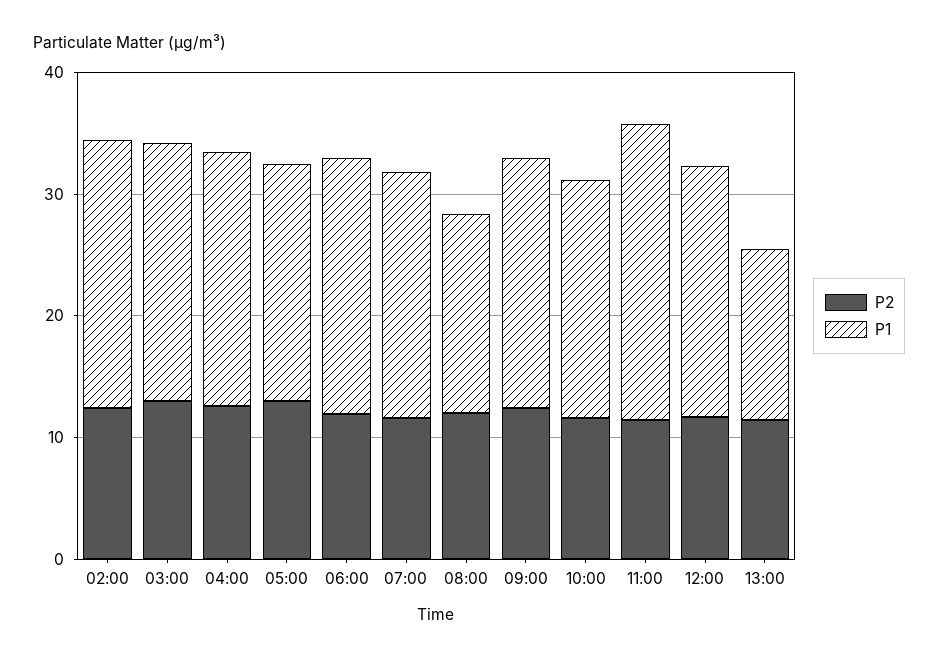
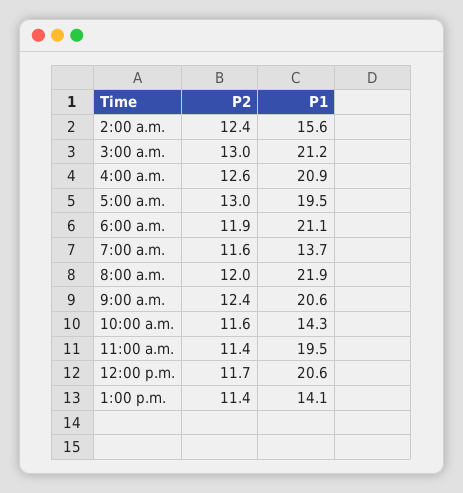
  {
    "P2": {
      "02:00": 12.4,
      "03:00": 13,
      "04:00": 12.6,
      "05:00": 13,
      "06:00": 11.9,
      "07:00": 11.6,
      "08:00": 12,
      "09:00": 12.4,
      "10:00": 11.6,
      "11:00": 11.4,
      "12:00": 11.7,
      "13:00": 11.4
    },
    "P1": {
-     "02:00": 22,
+     "02:00": 15.6,
      "03:00": 21.2,
      "04:00": 20.9,
      "05:00": 19.5,
      "06:00": 21.1,
-     "07:00": 20,
+     "07:00": 13.7,
-     "08:00": 16,
+     "08:00": 21.9,
      "09:00": 20.6,
-     "10:00": 20,
+     "10:00": 14.3,
-     "11:00": 24,
+     "11:00": 19.5,
      "12:00": 20.6,
      "13:00": 14.1
    }
  }

